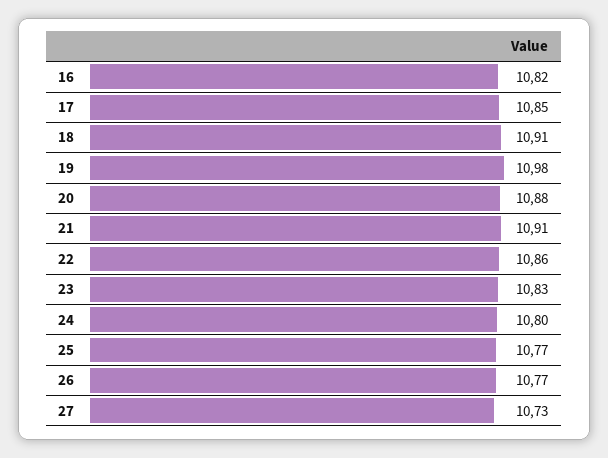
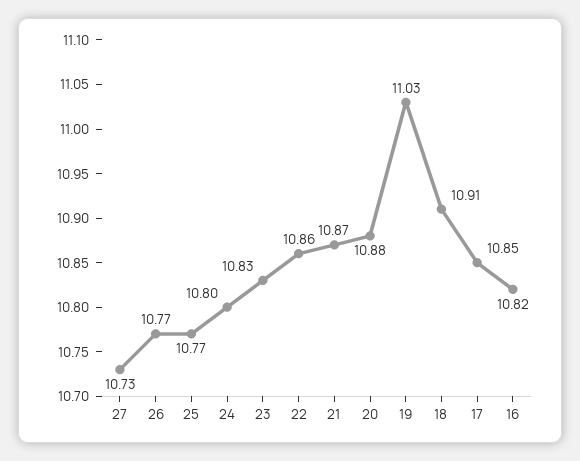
  {
    "16": 10.82,
    "17": 10.85,
    "18": 10.91,
-   "19": 10.98,
+   "19": 11.03,
    "20": 10.88,
-   "21": 10.91,
+   "21": 10.87,
    "22": 10.86,
    "23": 10.83,
    "24": 10.8,
    "25": 10.77,
    "26": 10.77,
    "27": 10.73
  }

